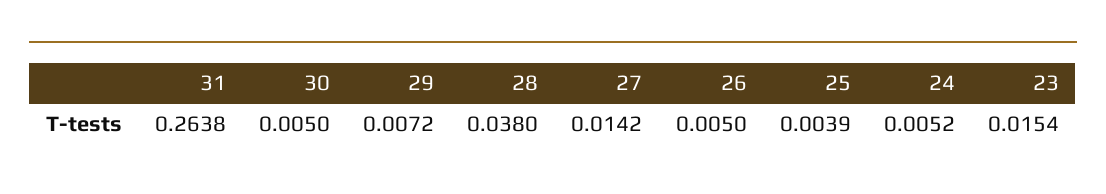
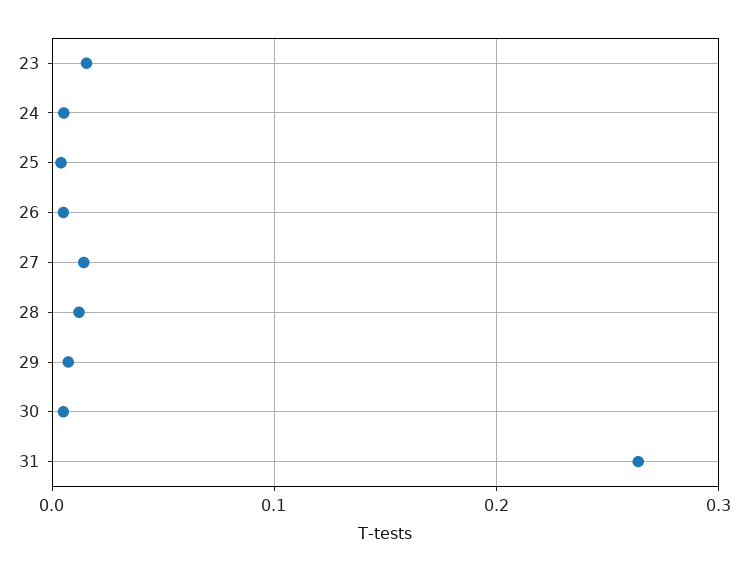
  {
    "31": 0.2638,
    "30": 0.005,
    "29": 0.0072,
-   "28": 0.038,
+   "28": 0.01,
    "27": 0.0142,
    "26": 0.005,
    "25": 0.0039,
    "24": 0.0052,
    "23": 0.0154
  }

